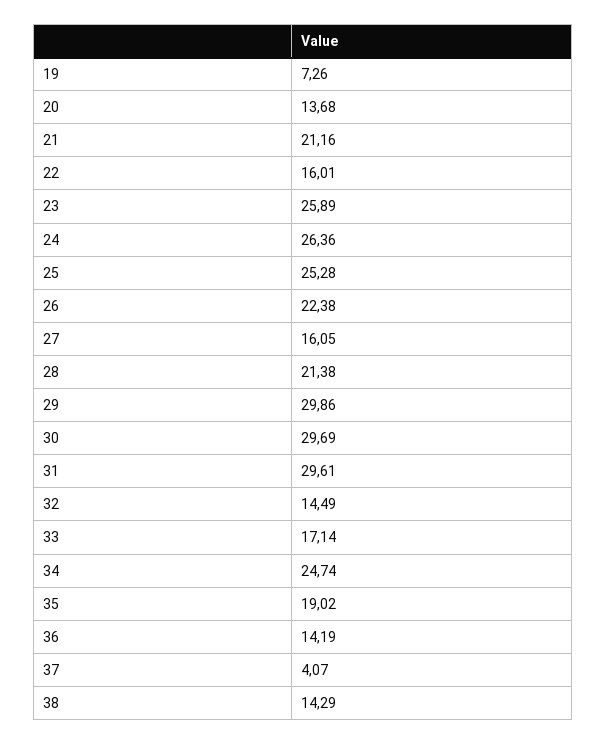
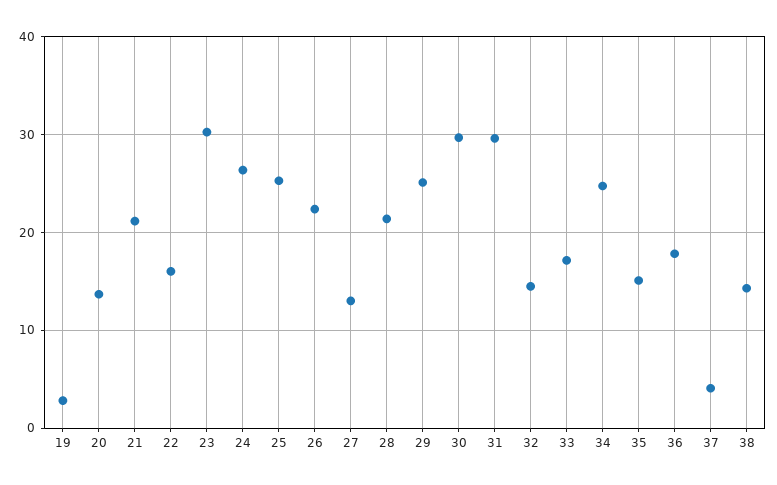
  {
-   "19": 7.26,
+   "19": 3,
    "20": 13.68,
    "21": 21.16,
    "22": 16.01,
-   "23": 25.89,
+   "23": 30,
    "24": 26.36,
    "25": 25.28,
    "26": 22.38,
-   "27": 16.05,
+   "27": 13,
    "28": 21.38,
-   "29": 29.86,
+   "29": 25,
    "30": 29.69,
    "31": 29.61,
    "32": 14.49,
    "33": 17.14,
    "34": 24.74,
-   "35": 19.02,
+   "35": 15,
-   "36": 14.19,
+   "36": 18,
    "37": 4.07,
    "38": 14.29
  }

